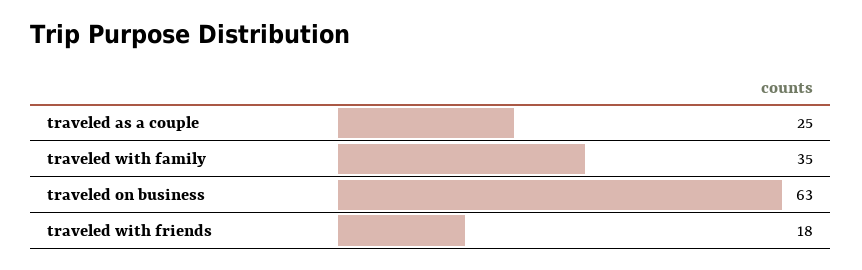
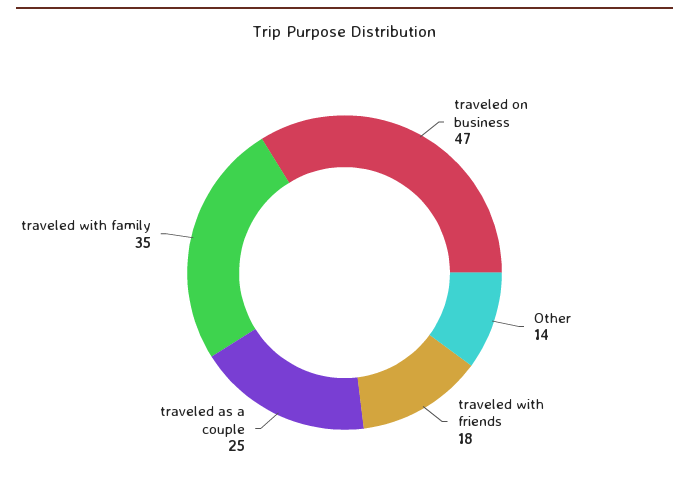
  {
    "traveled as a couple": 25,
    "traveled with family": 35,
-   "traveled on business": 63,
+   "traveled on business": 47,
-   "traveled with friends": 18
+   "traveled with friends": 18,
+   "Other": 14
  }

